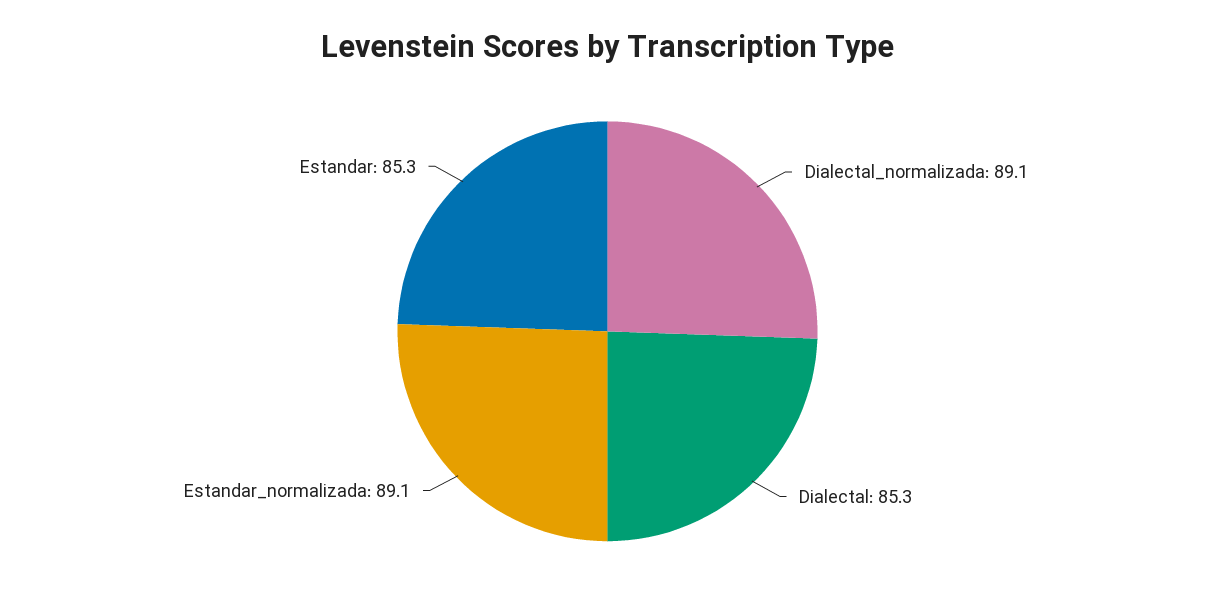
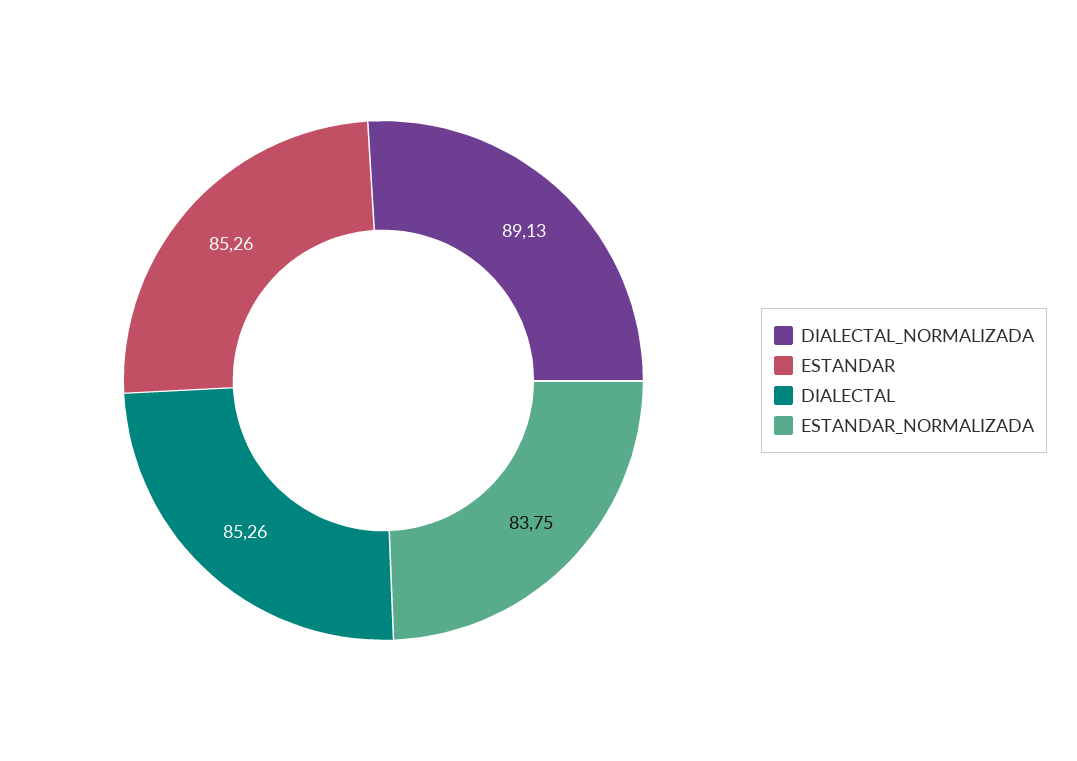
  {
    "Dialectal_normalizada": 89.13,
    "Dialectal": 85.26,
-   "Estandar_normalizada": 89.1,
+   "Estandar_normalizada": 83.75,
    "Estandar": 85.26
  }

